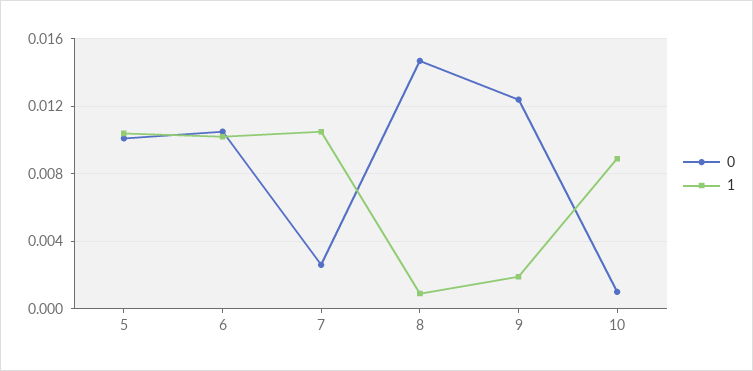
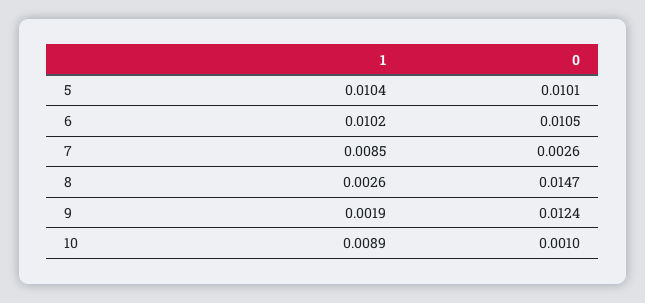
  {
    "0": {
      "5": 0.0101,
      "6": 0.0105,
      "7": 0.0026,
      "8": 0.0147,
      "9": 0.0124,
      "10": 0.001
    },
    "1": {
      "5": 0.0104,
      "6": 0.0102,
-     "7": 0.0105,
+     "7": 0.0085,
-     "8": 0.001,
+     "8": 0.0026,
      "9": 0.0019,
      "10": 0.0089
    }
  }

